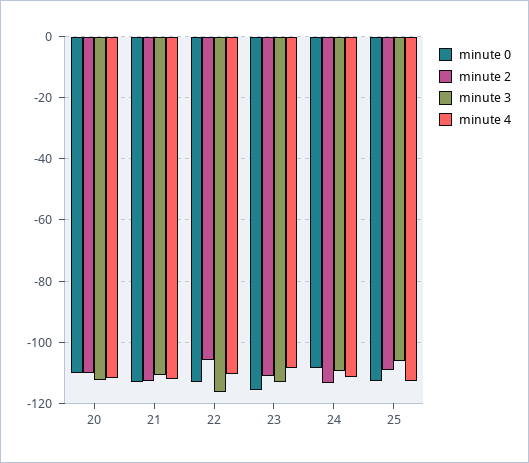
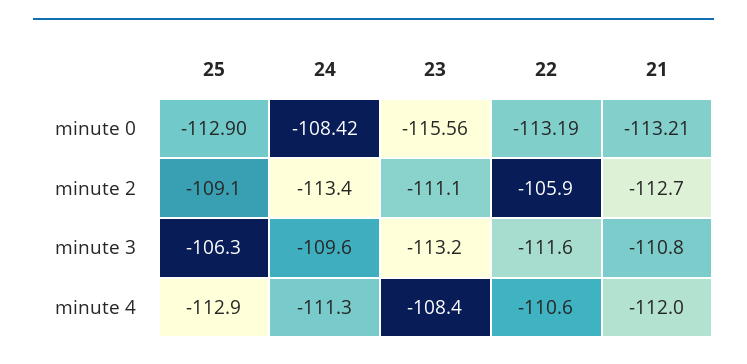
  {
    "minute 0": {
-     "20": -110,
      "21": -113.21,
      "22": -113.19,
      "23": -115.56,
      "24": -108.42,
      "25": -112.9
    },
    "minute 2": {
-     "20": -110,
      "21": -112.7,
      "22": -105.9,
      "23": -111.1,
      "24": -113.4,
      "25": -109.1
    },
    "minute 3": {
-     "20": -112,
      "21": -110.8,
-     "22": -116,
+     "22": -111.6,
      "23": -113.2,
      "24": -109.6,
      "25": -106.3
    },
    "minute 4": {
-     "20": -112,
      "21": -112,
      "22": -110.6,
      "23": -108.4,
      "24": -111.3,
      "25": -112.9
    }
  }

